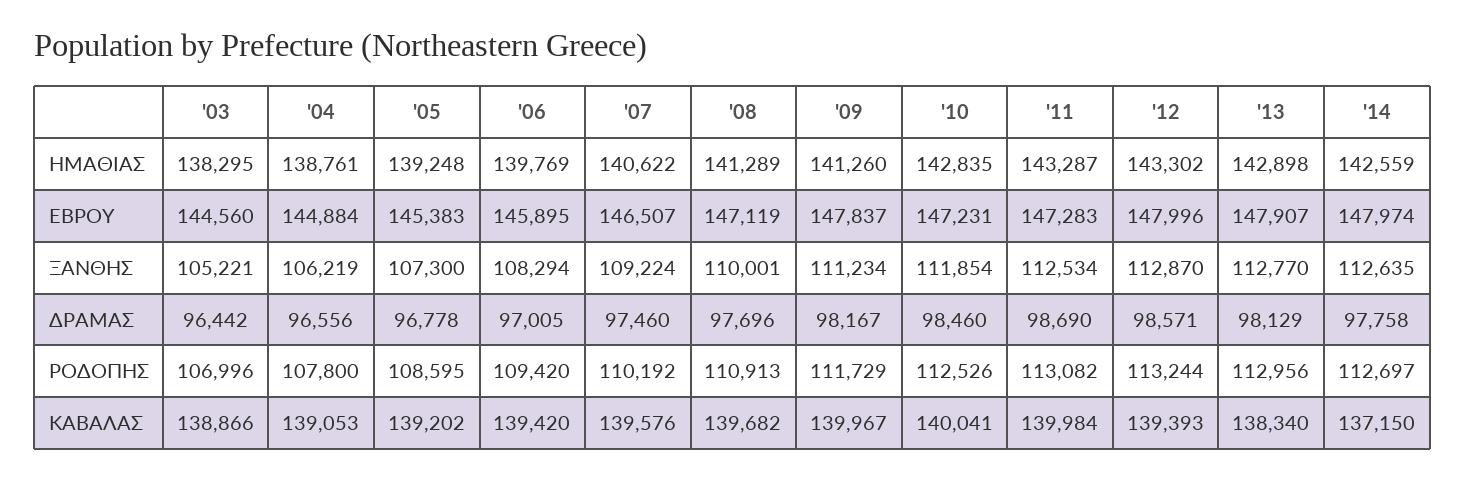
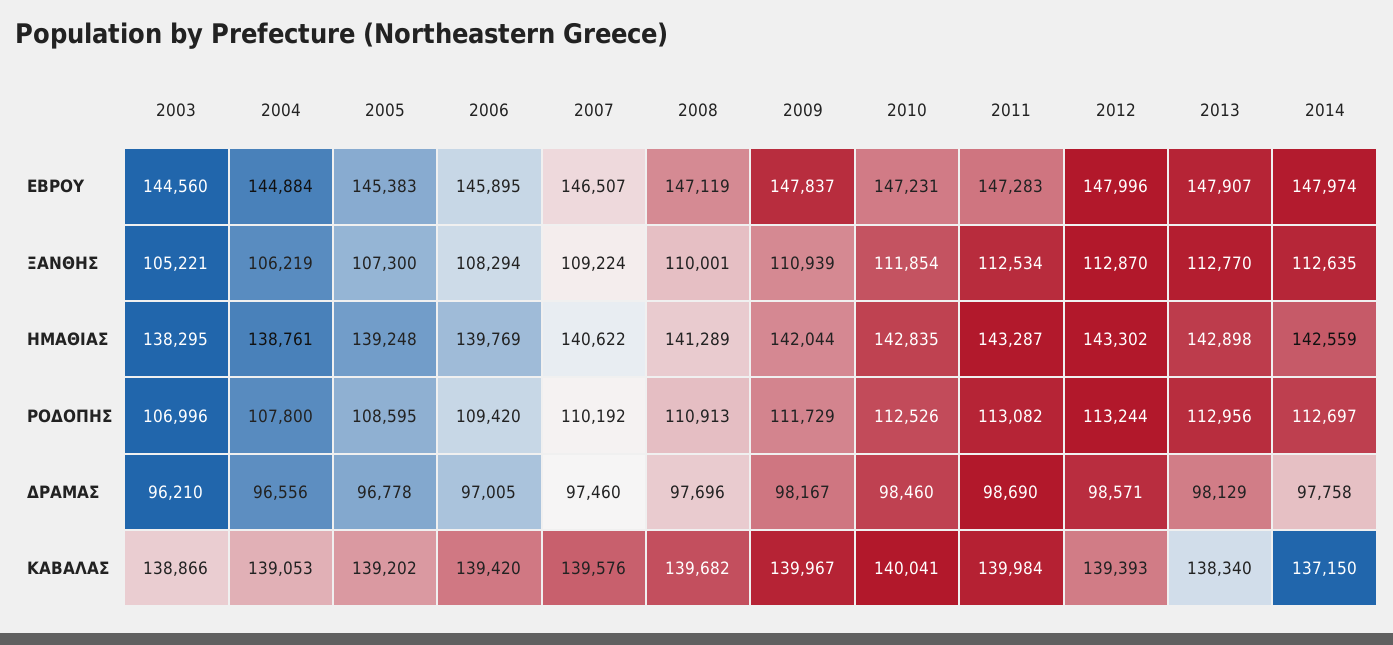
  {
    "'03": {
      "ΗΜΑΘΙΑΣ": 138295,
      "ΕΒΡΟΥ": 144560,
      "ΞΑΝΘΗΣ": 105221,
-     "ΔΡΑΜΑΣ": 96442,
+     "ΔΡΑΜΑΣ": 96210,
      "ΡΟΔΟΠΗΣ": 106996,
      "ΚΑΒΑΛΑΣ": 138866
    },
    "'04": {
      "ΗΜΑΘΙΑΣ": 138761,
      "ΕΒΡΟΥ": 144884,
      "ΞΑΝΘΗΣ": 106219,
      "ΔΡΑΜΑΣ": 96556,
      "ΡΟΔΟΠΗΣ": 107800,
      "ΚΑΒΑΛΑΣ": 139053
    },
    "'05": {
      "ΗΜΑΘΙΑΣ": 139248,
      "ΕΒΡΟΥ": 145383,
      "ΞΑΝΘΗΣ": 107300,
      "ΔΡΑΜΑΣ": 96778,
      "ΡΟΔΟΠΗΣ": 108595,
      "ΚΑΒΑΛΑΣ": 139202
    },
    "'06": {
      "ΗΜΑΘΙΑΣ": 139769,
      "ΕΒΡΟΥ": 145895,
      "ΞΑΝΘΗΣ": 108294,
      "ΔΡΑΜΑΣ": 97005,
      "ΡΟΔΟΠΗΣ": 109420,
      "ΚΑΒΑΛΑΣ": 139420
    },
    "'07": {
      "ΗΜΑΘΙΑΣ": 140622,
      "ΕΒΡΟΥ": 146507,
      "ΞΑΝΘΗΣ": 109224,
      "ΔΡΑΜΑΣ": 97460,
      "ΡΟΔΟΠΗΣ": 110192,
      "ΚΑΒΑΛΑΣ": 139576
    },
    "'08": {
      "ΗΜΑΘΙΑΣ": 141289,
      "ΕΒΡΟΥ": 147119,
      "ΞΑΝΘΗΣ": 110001,
      "ΔΡΑΜΑΣ": 97696,
      "ΡΟΔΟΠΗΣ": 110913,
      "ΚΑΒΑΛΑΣ": 139682
    },
    "'09": {
-     "ΗΜΑΘΙΑΣ": 141260,
+     "ΗΜΑΘΙΑΣ": 142044,
      "ΕΒΡΟΥ": 147837,
-     "ΞΑΝΘΗΣ": 111234,
+     "ΞΑΝΘΗΣ": 110939,
      "ΔΡΑΜΑΣ": 98167,
      "ΡΟΔΟΠΗΣ": 111729,
      "ΚΑΒΑΛΑΣ": 139967
    },
    "'10": {
      "ΗΜΑΘΙΑΣ": 142835,
      "ΕΒΡΟΥ": 147231,
      "ΞΑΝΘΗΣ": 111854,
      "ΔΡΑΜΑΣ": 98460,
      "ΡΟΔΟΠΗΣ": 112526,
      "ΚΑΒΑΛΑΣ": 140041
    },
    "'11": {
      "ΗΜΑΘΙΑΣ": 143287,
      "ΕΒΡΟΥ": 147283,
      "ΞΑΝΘΗΣ": 112534,
      "ΔΡΑΜΑΣ": 98690,
      "ΡΟΔΟΠΗΣ": 113082,
      "ΚΑΒΑΛΑΣ": 139984
    },
    "'12": {
      "ΗΜΑΘΙΑΣ": 143302,
      "ΕΒΡΟΥ": 147996,
      "ΞΑΝΘΗΣ": 112870,
      "ΔΡΑΜΑΣ": 98571,
      "ΡΟΔΟΠΗΣ": 113244,
      "ΚΑΒΑΛΑΣ": 139393
    },
    "'13": {
      "ΗΜΑΘΙΑΣ": 142898,
      "ΕΒΡΟΥ": 147907,
      "ΞΑΝΘΗΣ": 112770,
      "ΔΡΑΜΑΣ": 98129,
      "ΡΟΔΟΠΗΣ": 112956,
      "ΚΑΒΑΛΑΣ": 138340
    },
    "'14": {
      "ΗΜΑΘΙΑΣ": 142559,
      "ΕΒΡΟΥ": 147974,
      "ΞΑΝΘΗΣ": 112635,
      "ΔΡΑΜΑΣ": 97758,
      "ΡΟΔΟΠΗΣ": 112697,
      "ΚΑΒΑΛΑΣ": 137150
    }
  }

